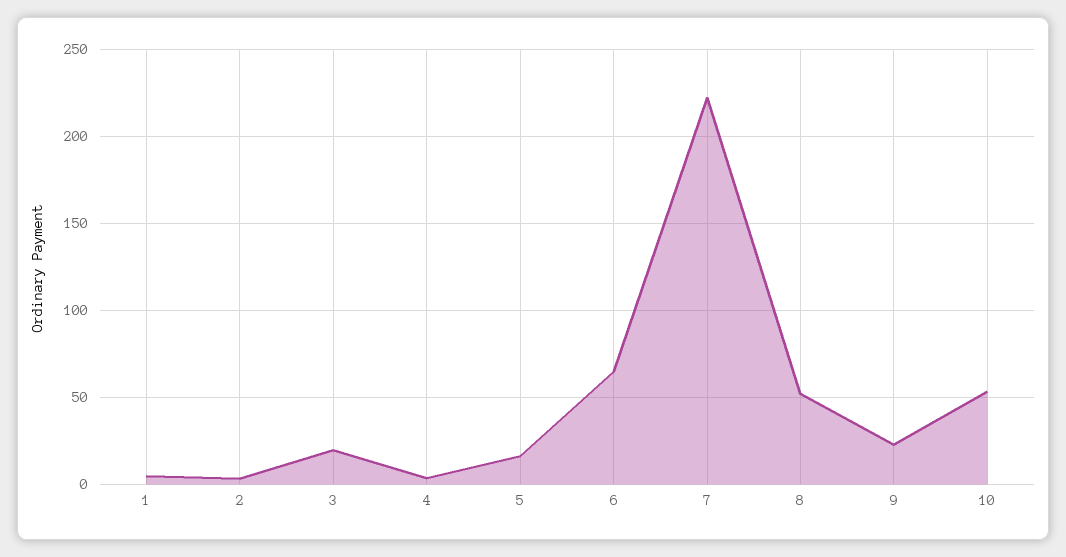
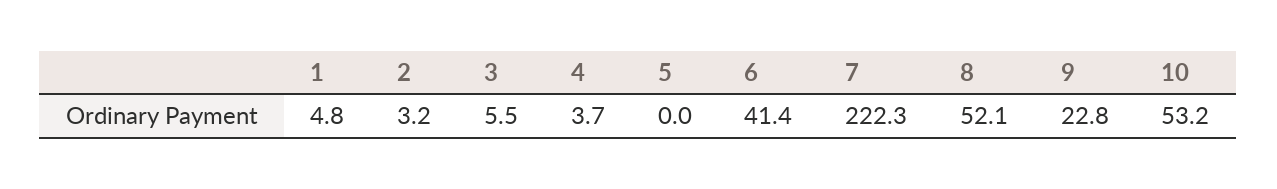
  {
    "1": 4.8,
    "2": 3.2,
-   "3": 20,
+   "3": 5.5,
    "4": 3.7,
-   "5": 15,
+   "5": 0,
-   "6": 65,
+   "6": 41.4,
    "7": 222.3,
    "8": 52.1,
    "9": 22.8,
    "10": 53.2
  }

